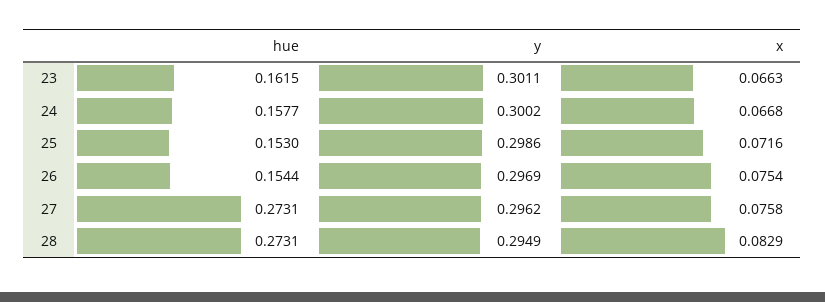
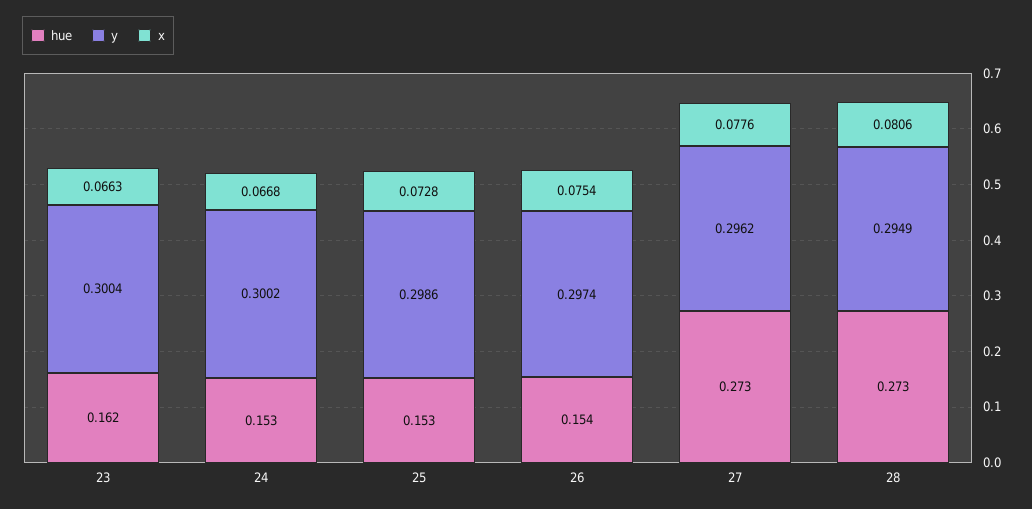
  {
    "hue": {
      "23": 0.1615,
-     "24": 0.1577,
+     "24": 0.153,
      "25": 0.153,
      "26": 0.1544,
      "27": 0.2731,
      "28": 0.2731
    },
    "y": {
-     "23": 0.3011,
+     "23": 0.3004,
      "24": 0.3002,
      "25": 0.2986,
-     "26": 0.2969,
+     "26": 0.2974,
      "27": 0.2962,
      "28": 0.2949
    },
    "x": {
      "23": 0.0663,
      "24": 0.0668,
-     "25": 0.0716,
+     "25": 0.0728,
      "26": 0.0754,
-     "27": 0.0758,
+     "27": 0.0776,
-     "28": 0.0829
+     "28": 0.0806
    }
  }

